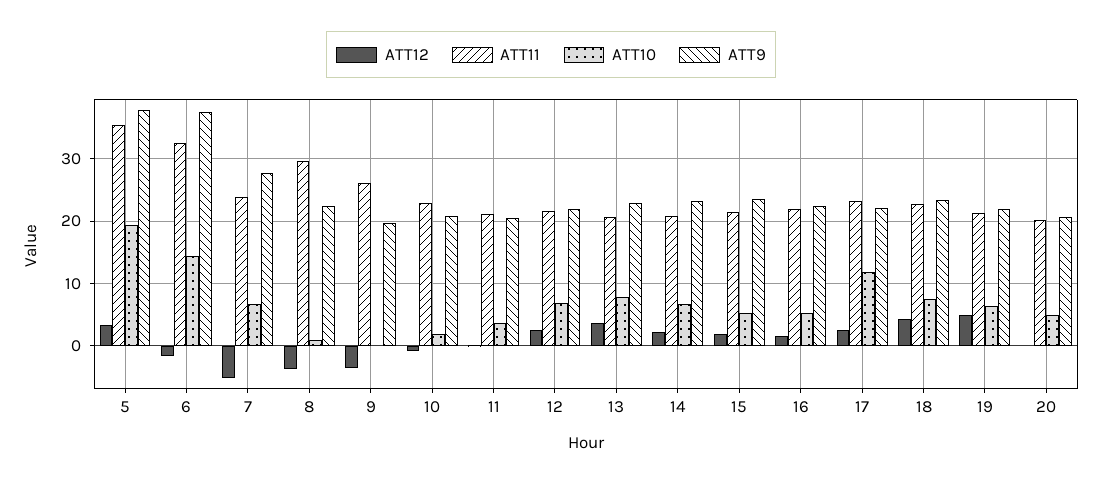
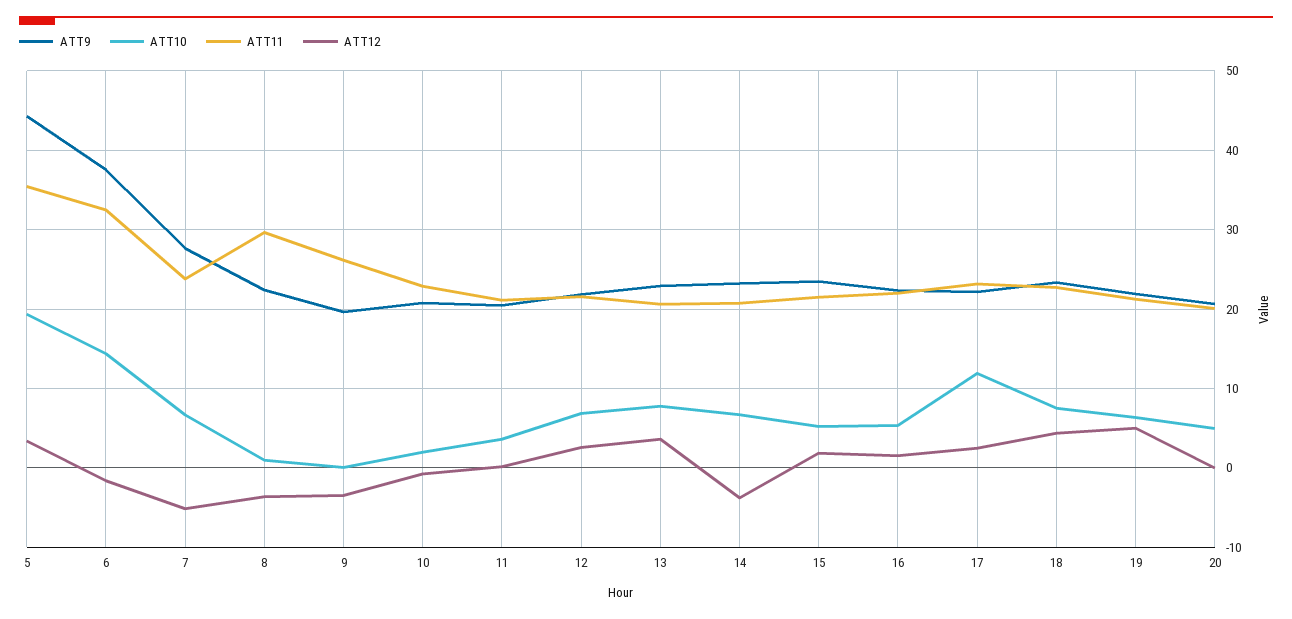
  {
    "ATT12": {
      "5": 3,
      "6": -2,
      "7": -5,
      "8": -4,
      "9": -3,
      "10": -1,
      "11": 0,
      "12": 3,
      "13": 4,
-     "14": 2,
+     "14": -4,
      "15": 2,
      "16": 2,
      "17": 2,
      "18": 4,
      "19": 5,
      "20": 0
    },
    "ATT11": {
      "5": 35,
      "6": 33,
      "7": 24,
      "8": 30,
      "9": 26,
      "10": 23,
      "11": 21,
      "12": 22,
      "13": 21,
      "14": 21,
      "15": 22,
      "16": 22,
      "17": 23,
      "18": 23,
      "19": 21,
      "20": 20
    },
    "ATT10": {
      "5": 19,
      "6": 14,
      "7": 7,
      "8": 1,
      "9": 0,
      "10": 2,
      "11": 4,
      "12": 7,
      "13": 8,
      "14": 7,
      "15": 5,
      "16": 5,
      "17": 12,
      "18": 8,
      "19": 6,
      "20": 5
    },
    "ATT9": {
-     "5": 38,
+     "5": 44,
      "6": 38,
      "7": 28,
      "8": 22,
      "9": 20,
      "10": 21,
      "11": 20,
      "12": 22,
      "13": 23,
      "14": 23,
      "15": 23,
      "16": 22,
      "17": 22,
      "18": 23,
      "19": 22,
      "20": 21
    }
  }

